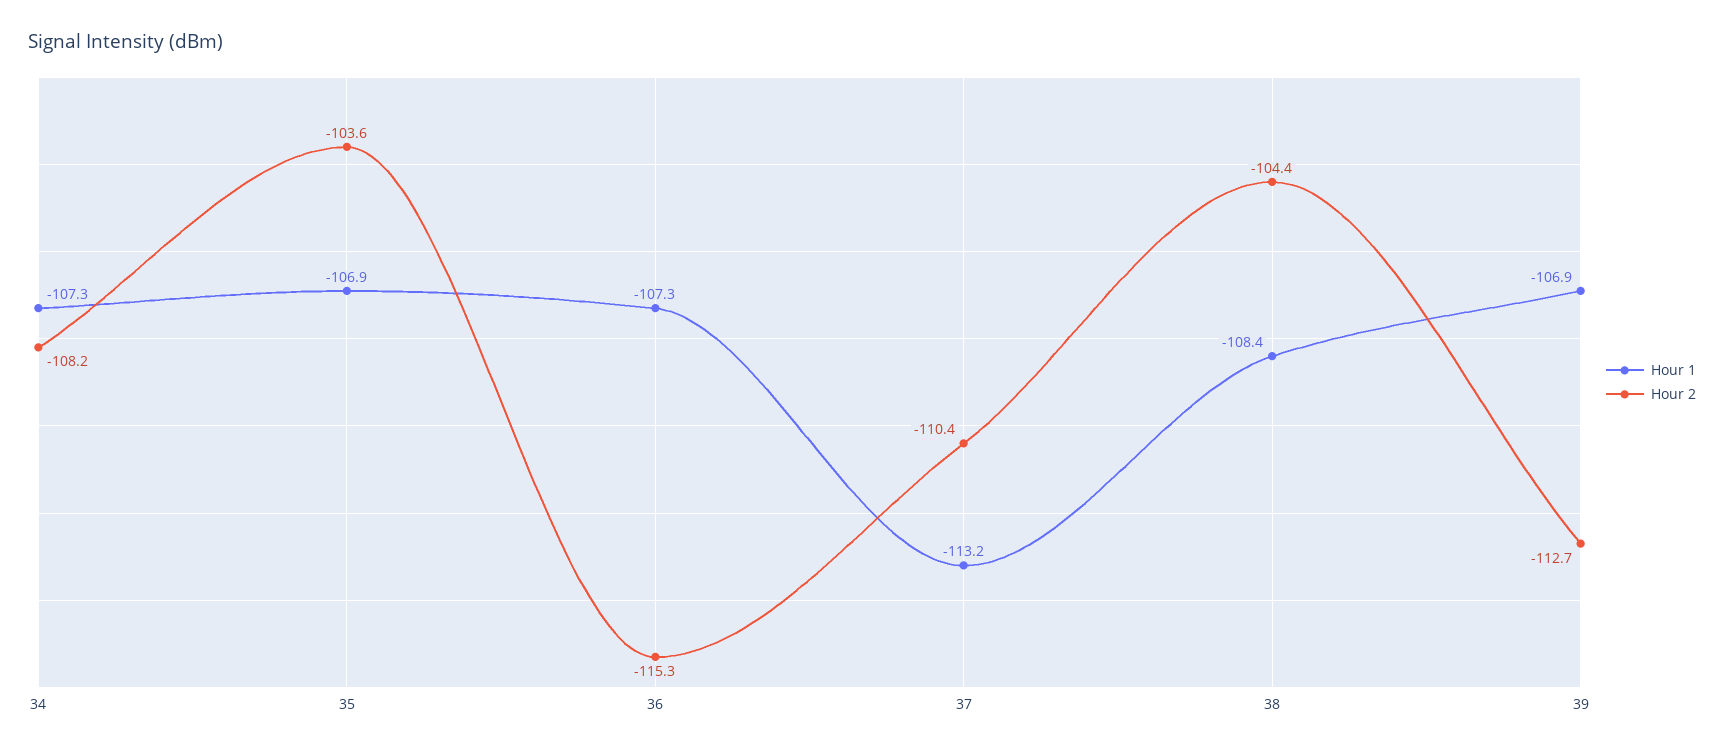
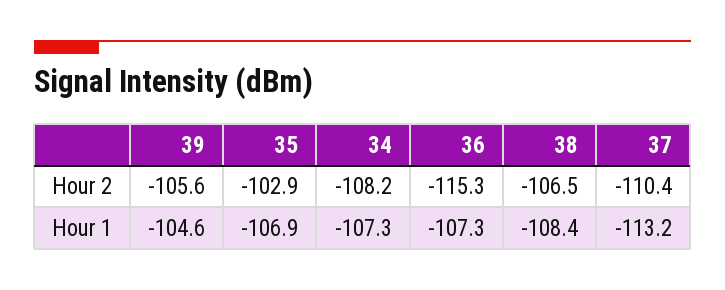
  {
    "Hour 1": {
      "34": -107.3,
      "35": -106.9,
      "36": -107.3,
      "37": -113.2,
      "38": -108.4,
-     "39": -106.9
+     "39": -104.6
    },
    "Hour 2": {
      "34": -108.2,
-     "35": -103.6,
+     "35": -102.9,
      "36": -115.3,
      "37": -110.4,
-     "38": -104.4,
+     "38": -106.5,
-     "39": -112.7
+     "39": -105.6
    }
  }

